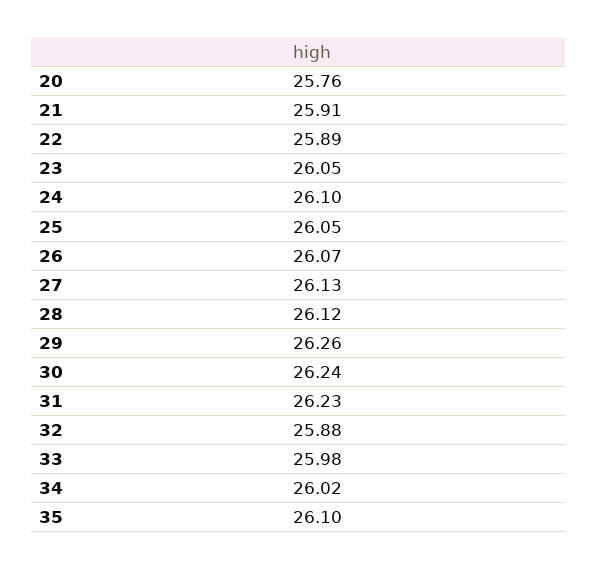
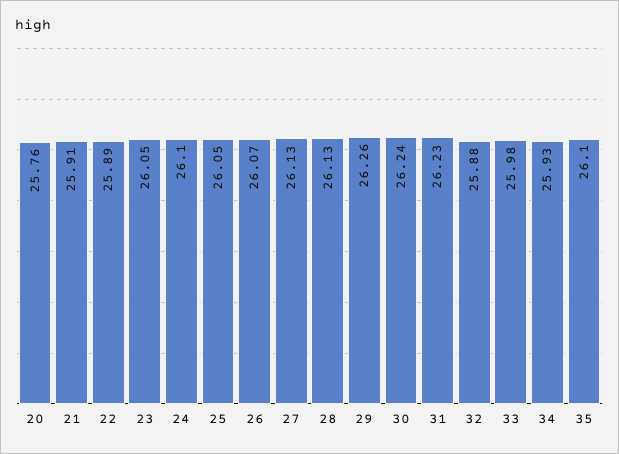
  {
    "20": 25.76,
    "21": 25.91,
    "22": 25.89,
    "23": 26.05,
    "24": 26.1,
    "25": 26.05,
    "26": 26.07,
    "27": 26.13,
-   "28": 26.12,
+   "28": 26.13,
    "29": 26.26,
    "30": 26.24,
    "31": 26.23,
    "32": 25.88,
    "33": 25.98,
-   "34": 26.02,
+   "34": 25.93,
    "35": 26.1
  }

